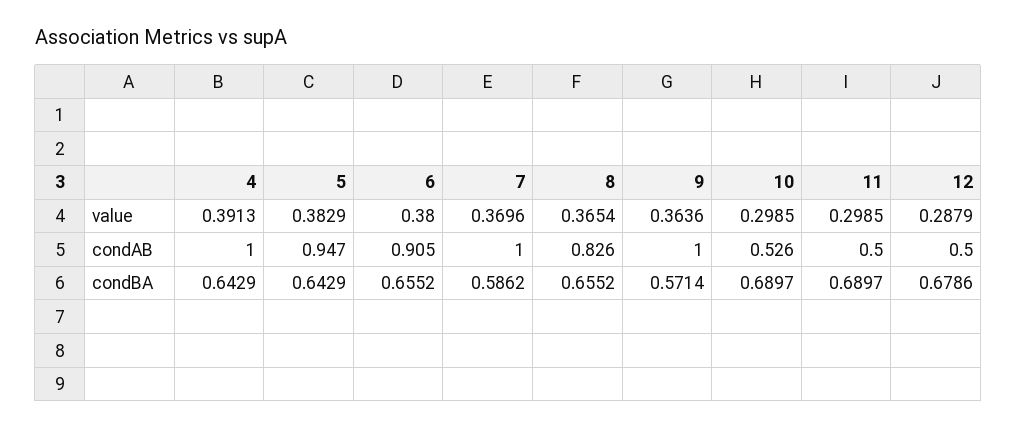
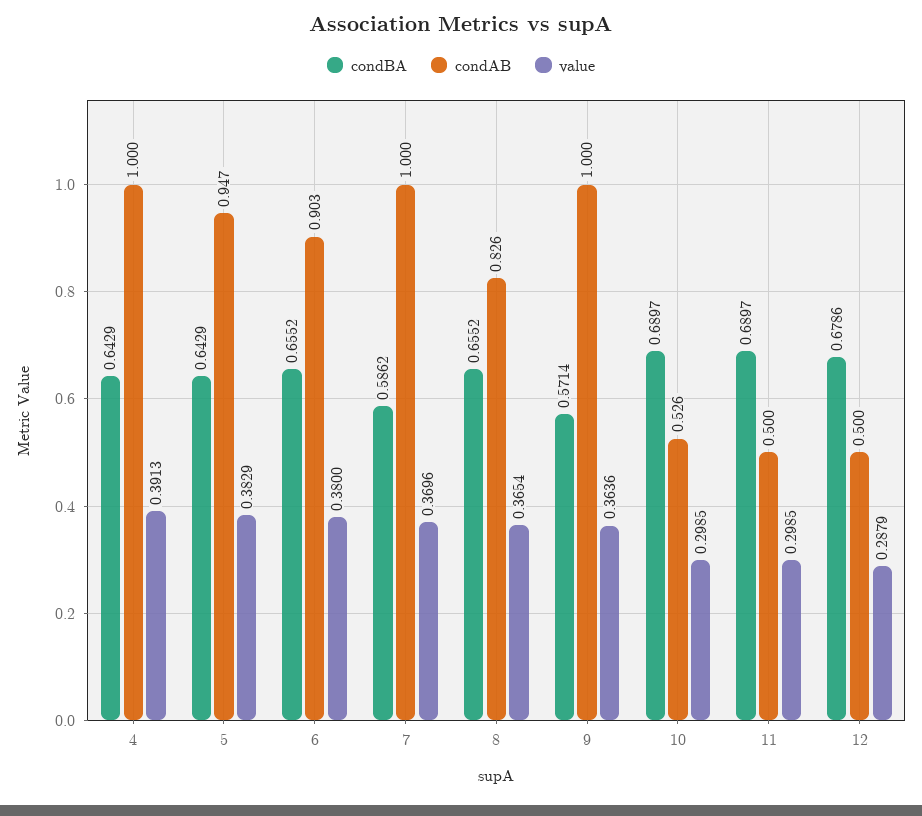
  {
    "value": {
      "4": 0.3913,
      "5": 0.3829,
      "6": 0.38,
      "7": 0.3696,
      "8": 0.3654,
      "9": 0.3636,
      "10": 0.2985,
      "11": 0.2985,
      "12": 0.2879
    },
    "condAB": {
      "4": 1,
      "5": 0.947,
-     "6": 0.905,
+     "6": 0.903,
      "7": 1,
      "8": 0.826,
      "9": 1,
      "10": 0.526,
      "11": 0.5,
      "12": 0.5
    },
    "condBA": {
      "4": 0.6429,
      "5": 0.6429,
      "6": 0.6552,
      "7": 0.5862,
      "8": 0.6552,
      "9": 0.5714,
      "10": 0.6897,
      "11": 0.6897,
      "12": 0.6786
    }
  }

